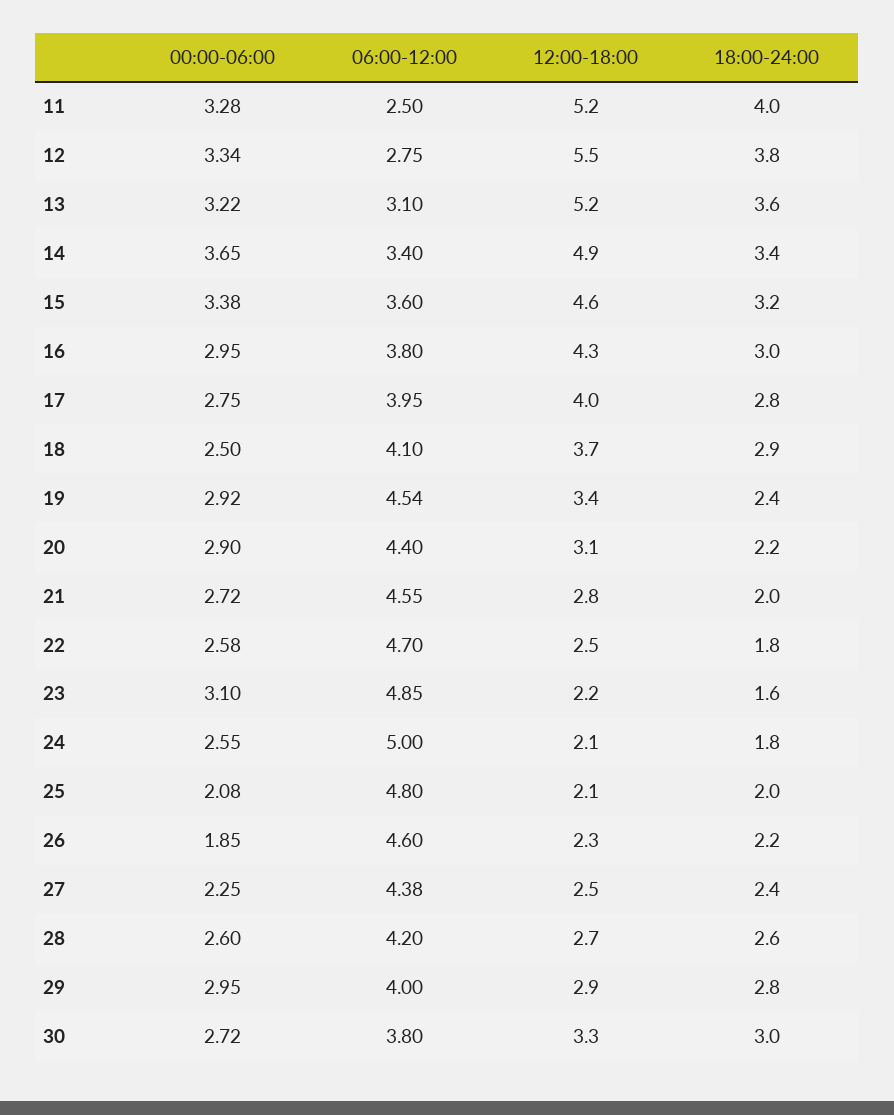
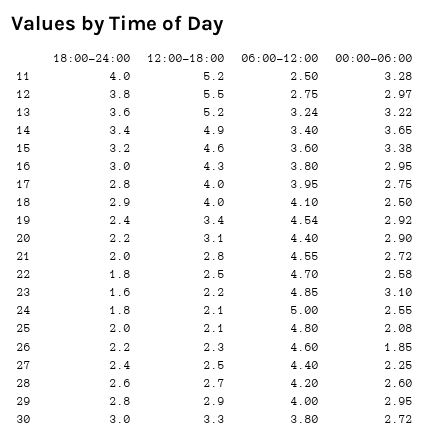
  {
    "00:00-06:00": {
      "11": 3.28,
-     "12": 3.34,
+     "12": 2.97,
      "13": 3.22,
      "14": 3.65,
      "15": 3.38,
      "16": 2.95,
      "17": 2.75,
      "18": 2.5,
      "19": 2.92,
      "20": 2.9,
      "21": 2.72,
      "22": 2.58,
      "23": 3.1,
      "24": 2.55,
      "25": 2.08,
      "26": 1.85,
      "27": 2.25,
      "28": 2.6,
      "29": 2.95,
      "30": 2.72
    },
    "06:00-12:00": {
      "11": 2.5,
      "12": 2.75,
-     "13": 3.1,
+     "13": 3.24,
      "14": 3.4,
      "15": 3.6,
      "16": 3.8,
      "17": 3.95,
      "18": 4.1,
      "19": 4.54,
      "20": 4.4,
      "21": 4.55,
      "22": 4.7,
      "23": 4.85,
      "24": 5,
      "25": 4.8,
      "26": 4.6,
-     "27": 4.38,
+     "27": 4.4,
      "28": 4.2,
      "29": 4,
      "30": 3.8
    },
    "12:00-18:00": {
      "11": 5.2,
      "12": 5.5,
      "13": 5.2,
      "14": 4.9,
      "15": 4.6,
      "16": 4.3,
      "17": 4,
-     "18": 3.7,
+     "18": 4,
      "19": 3.4,
      "20": 3.1,
      "21": 2.8,
      "22": 2.5,
      "23": 2.2,
      "24": 2.1,
      "25": 2.1,
      "26": 2.3,
      "27": 2.5,
      "28": 2.7,
      "29": 2.9,
      "30": 3.3
    },
    "18:00-24:00": {
      "11": 4,
      "12": 3.8,
      "13": 3.6,
      "14": 3.4,
      "15": 3.2,
      "16": 3,
      "17": 2.8,
      "18": 2.9,
      "19": 2.4,
      "20": 2.2,
      "21": 2,
      "22": 1.8,
      "23": 1.6,
      "24": 1.8,
      "25": 2,
      "26": 2.2,
      "27": 2.4,
      "28": 2.6,
      "29": 2.8,
      "30": 3
    }
  }

